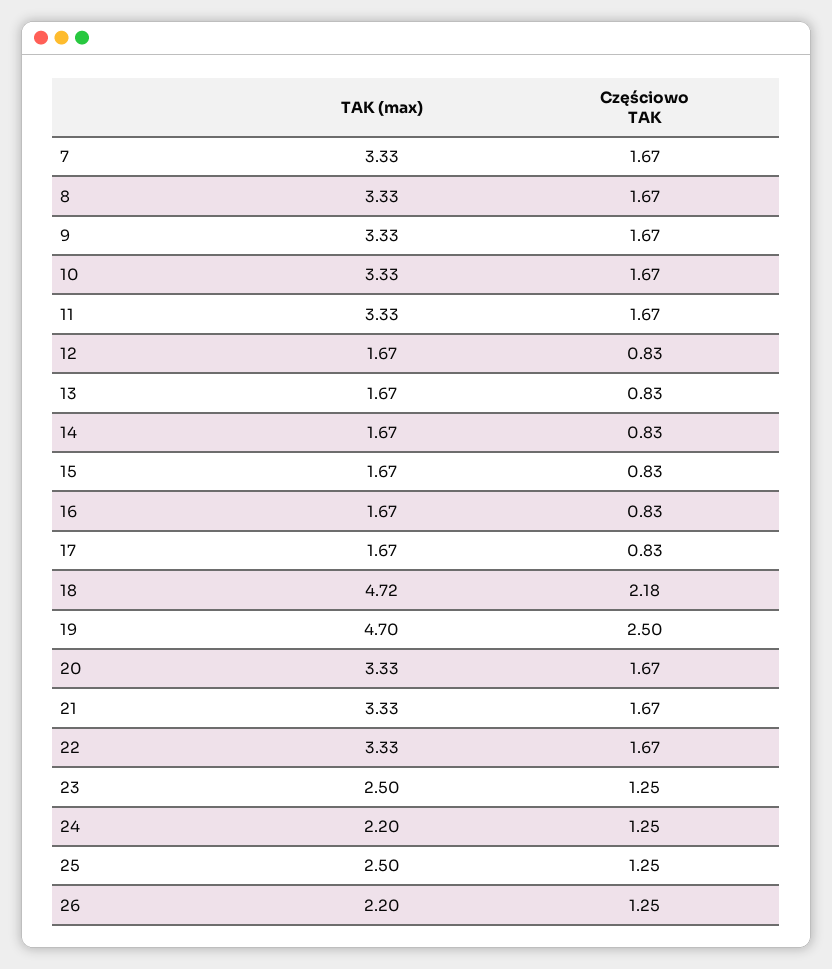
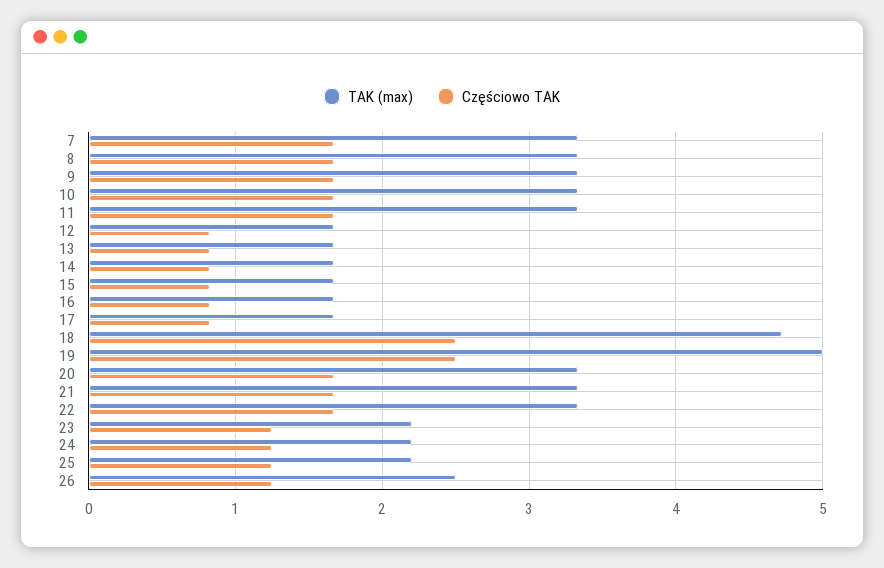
  {
    "TAK (max)": {
      "7": 3.33,
      "8": 3.33,
      "9": 3.33,
      "10": 3.33,
      "11": 3.33,
      "12": 1.67,
      "13": 1.67,
      "14": 1.67,
      "15": 1.67,
      "16": 1.67,
      "17": 1.67,
      "18": 4.72,
-     "19": 4.7,
+     "19": 5,
      "20": 3.33,
      "21": 3.33,
      "22": 3.33,
-     "23": 2.5,
+     "23": 2.2,
      "24": 2.2,
-     "25": 2.5,
+     "25": 2.2,
-     "26": 2.2
+     "26": 2.5
    },
    "Częściowo TAK": {
      "7": 1.67,
      "8": 1.67,
      "9": 1.67,
      "10": 1.67,
      "11": 1.67,
      "12": 0.83,
      "13": 0.83,
      "14": 0.83,
      "15": 0.83,
      "16": 0.83,
      "17": 0.83,
-     "18": 2.18,
+     "18": 2.5,
      "19": 2.5,
      "20": 1.67,
      "21": 1.67,
      "22": 1.67,
      "23": 1.25,
      "24": 1.25,
      "25": 1.25,
      "26": 1.25
    }
  }

